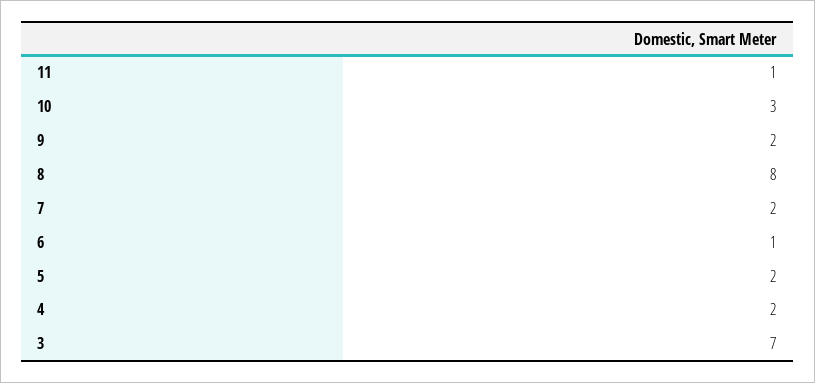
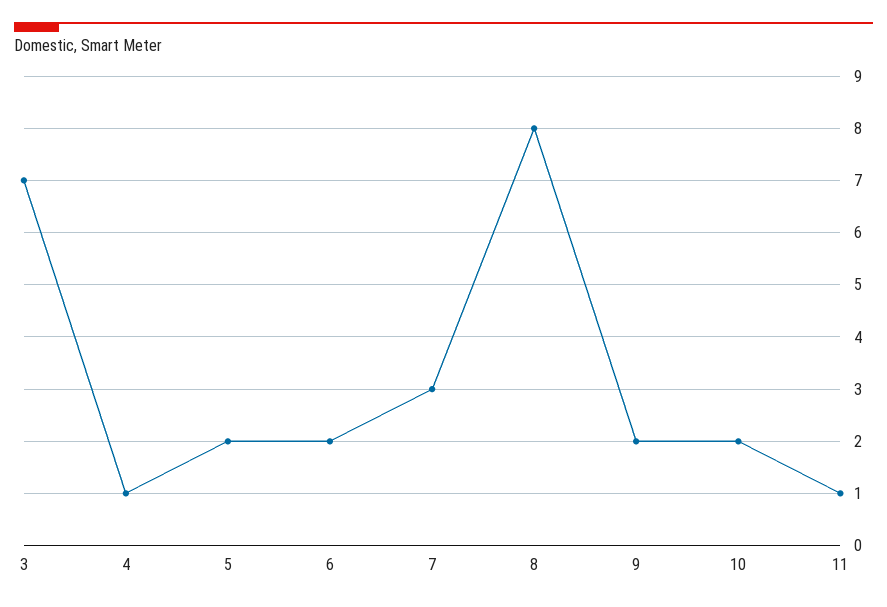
  {
    "11": 1,
-   "10": 3,
+   "10": 2,
    "9": 2,
    "8": 8,
-   "7": 2,
+   "7": 3,
-   "6": 1,
+   "6": 2,
    "5": 2,
-   "4": 2,
+   "4": 1,
    "3": 7
  }

